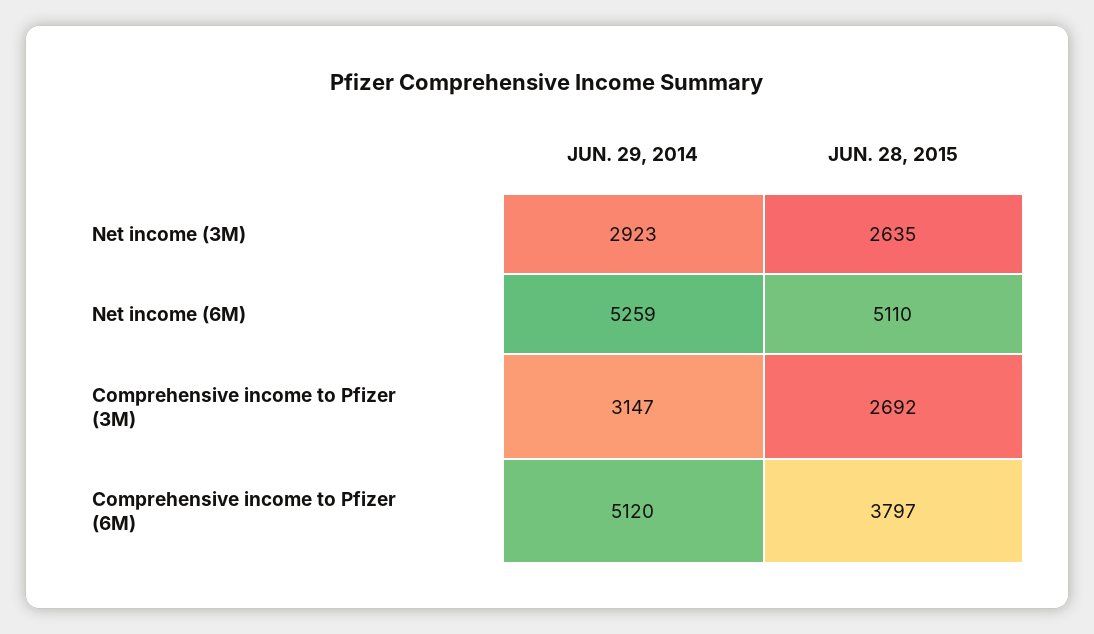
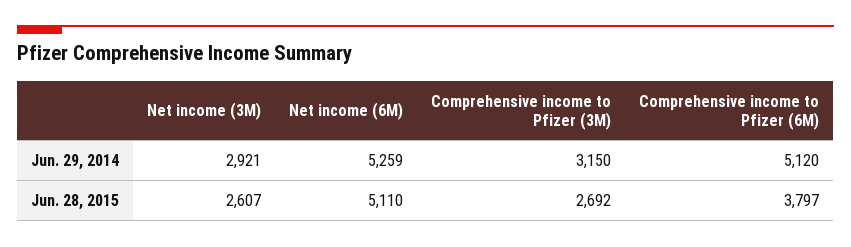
  {
    "JUN. 29, 2014": {
-     "Net income (3M)": 2923,
+     "Net income (3M)": 2921,
      "Net income (6M)": 5259,
-     "Comprehensive income to Pfizer (3M)": 3147,
+     "Comprehensive income to Pfizer (3M)": 3150,
      "Comprehensive income to Pfizer (6M)": 5120
    },
    "JUN. 28, 2015": {
-     "Net income (3M)": 2635,
+     "Net income (3M)": 2607,
      "Net income (6M)": 5110,
      "Comprehensive income to Pfizer (3M)": 2692,
      "Comprehensive income to Pfizer (6M)": 3797
    }
  }

